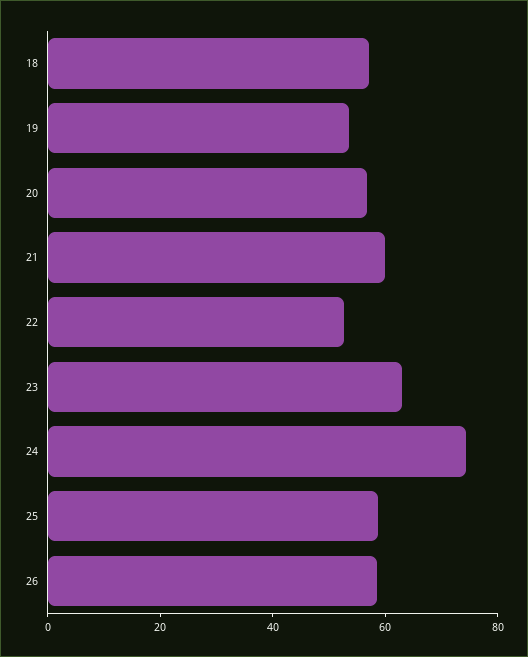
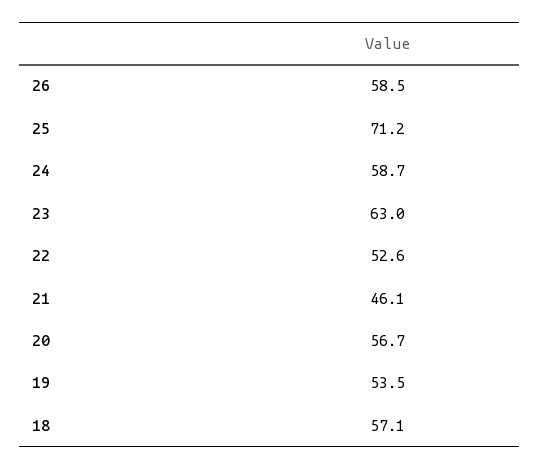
  {
    "18": 57.1,
    "19": 53.5,
    "20": 56.7,
-   "21": 60,
+   "21": 46.1,
    "22": 52.6,
    "23": 63,
-   "24": 75,
+   "24": 58.7,
-   "25": 60,
+   "25": 71.2,
    "26": 58.5
  }

